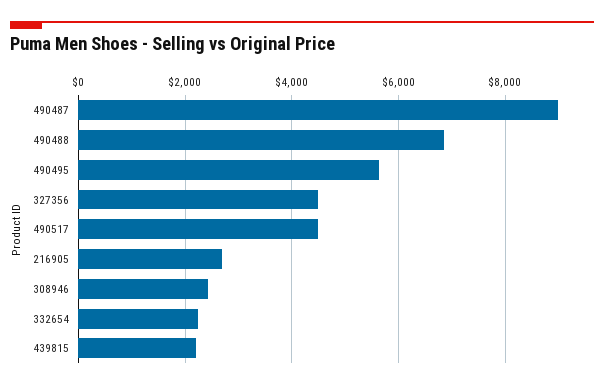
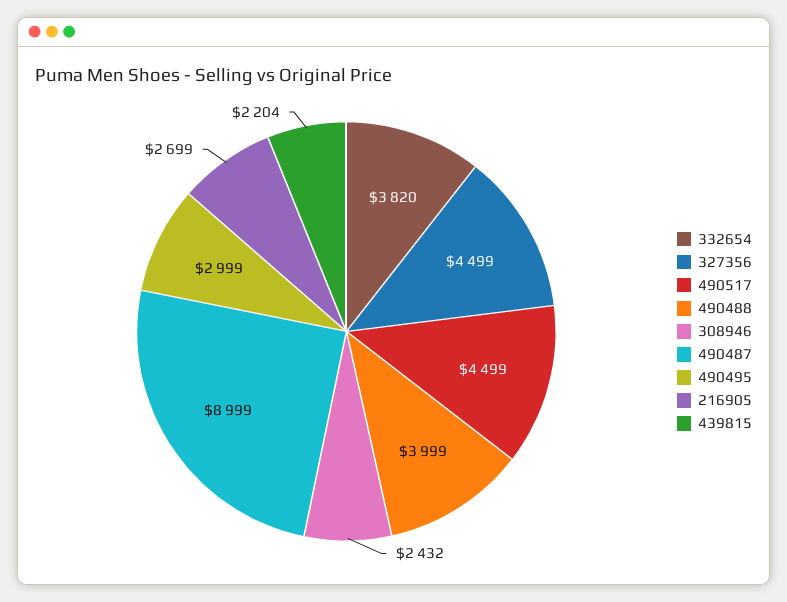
  {
    "490487": 8999,
-   "490488": 6800,
+   "490488": 3999,
-   "490495": 5600,
+   "490495": 2999,
    "327356": 4499,
    "490517": 4499,
    "216905": 2699,
    "308946": 2432,
-   "332654": 2200,
+   "332654": 3820,
    "439815": 2204
  }

